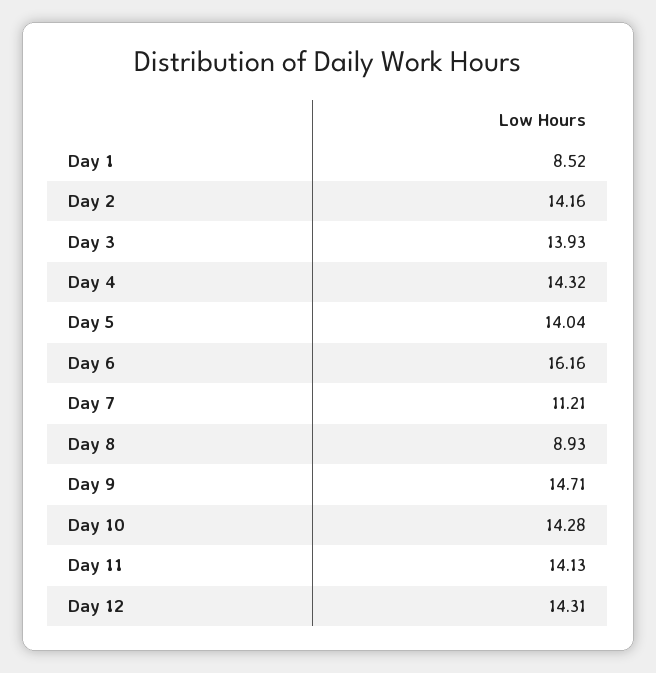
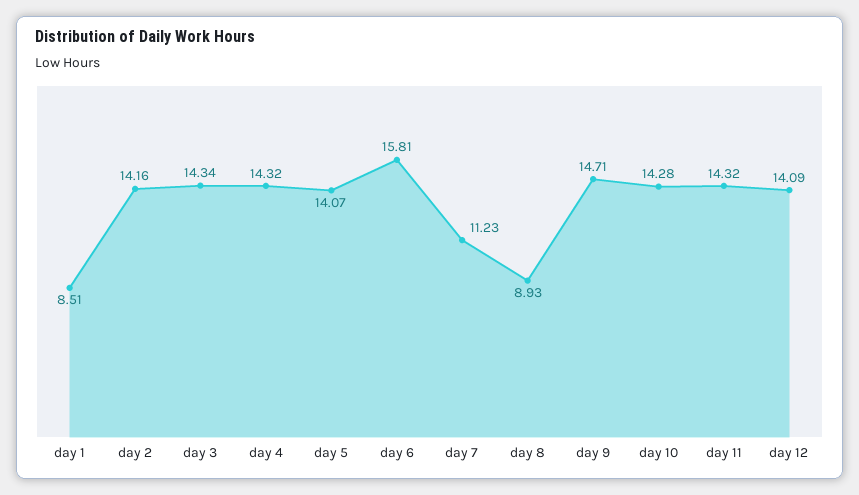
  {
-   "Day 1": 8.52,
+   "Day 1": 8.51,
    "Day 2": 14.16,
-   "Day 3": 13.93,
+   "Day 3": 14.34,
    "Day 4": 14.32,
-   "Day 5": 14.04,
+   "Day 5": 14.07,
-   "Day 6": 16.16,
+   "Day 6": 15.81,
-   "Day 7": 11.21,
+   "Day 7": 11.23,
    "Day 8": 8.93,
    "Day 9": 14.71,
    "Day 10": 14.28,
-   "Day 11": 14.13,
+   "Day 11": 14.32,
-   "Day 12": 14.31
+   "Day 12": 14.09
  }

